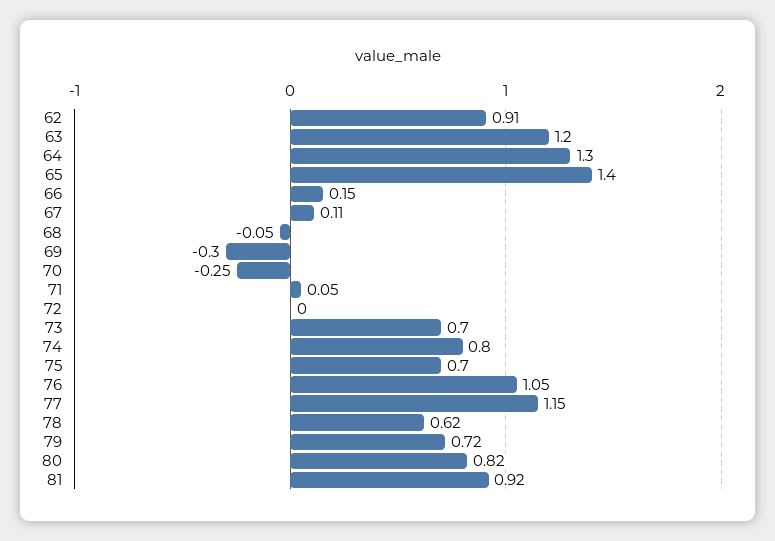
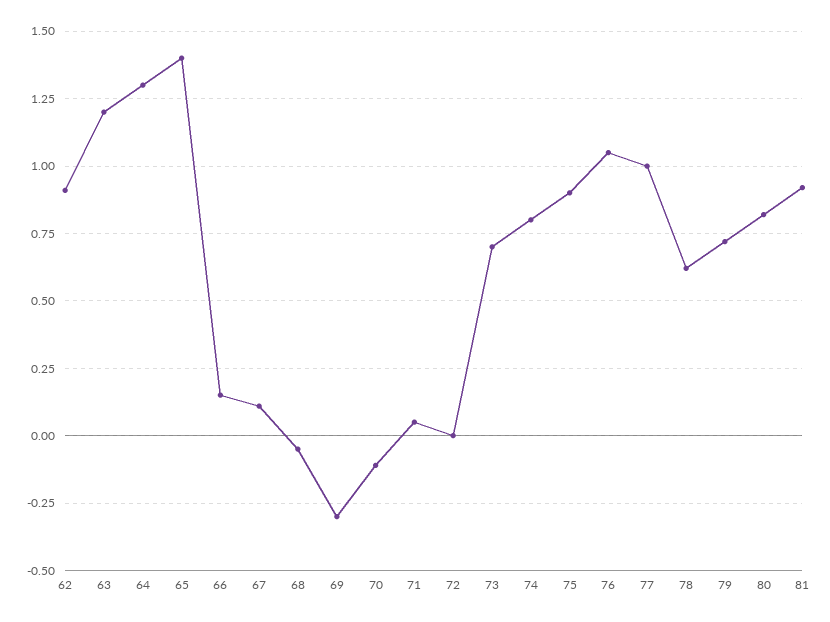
  {
    "62": 0.91,
    "63": 1.2,
    "64": 1.3,
    "65": 1.4,
    "66": 0.15,
    "67": 0.11,
    "68": -0.05,
    "69": -0.3,
-   "70": -0.25,
+   "70": -0.1,
    "71": 0.05,
    "72": 0,
    "73": 0.7,
    "74": 0.8,
-   "75": 0.7,
+   "75": 0.9,
    "76": 1.05,
-   "77": 1.15,
+   "77": 1,
    "78": 0.62,
    "79": 0.72,
    "80": 0.82,
    "81": 0.92
  }

